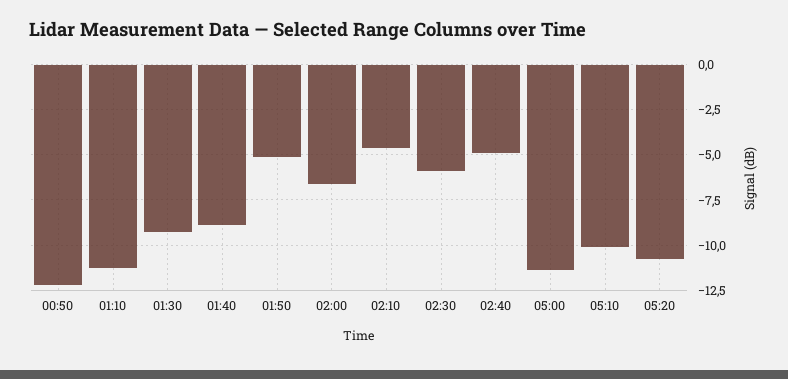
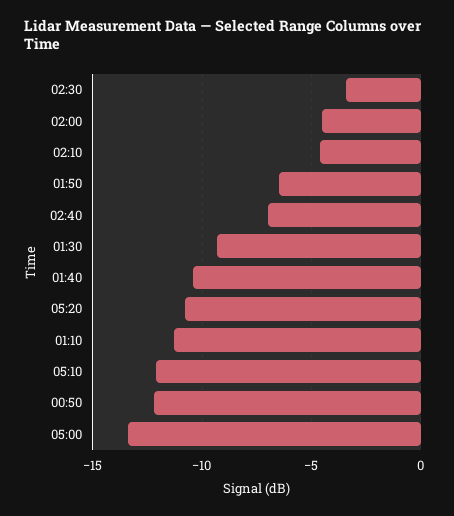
  {
    "00:50": -12,
    "01:10": -11.5,
    "01:30": -9.5,
-   "01:40": -9,
+   "01:40": -10.5,
-   "01:50": -5,
+   "01:50": -6.5,
-   "02:00": -6.5,
+   "02:00": -4.5,
    "02:10": -4.5,
-   "02:30": -6,
+   "02:30": -3.5,
-   "02:40": -5,
+   "02:40": -7,
-   "05:00": -11.5,
+   "05:00": -13.5,
-   "05:10": -10,
+   "05:10": -12,
    "05:20": -11
  }

